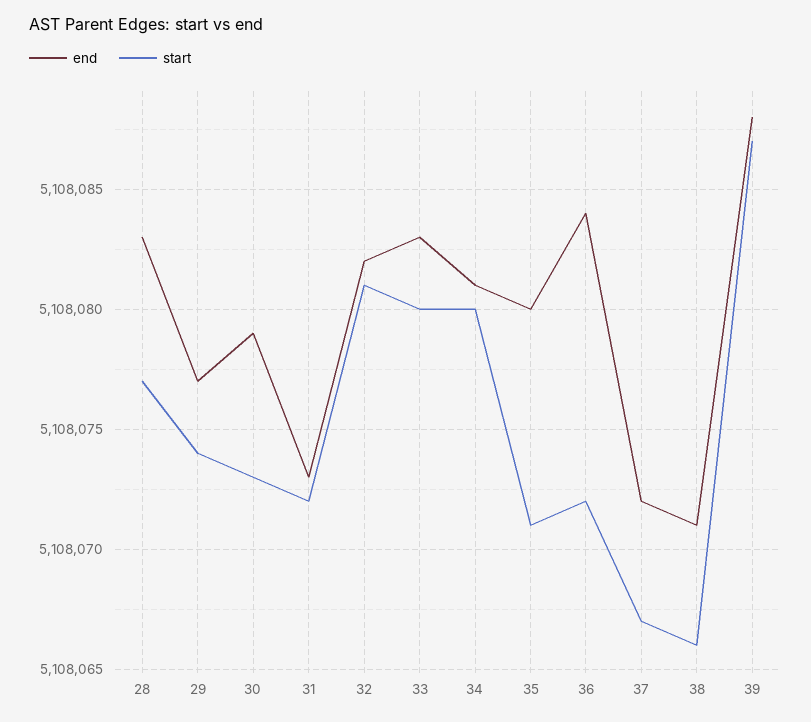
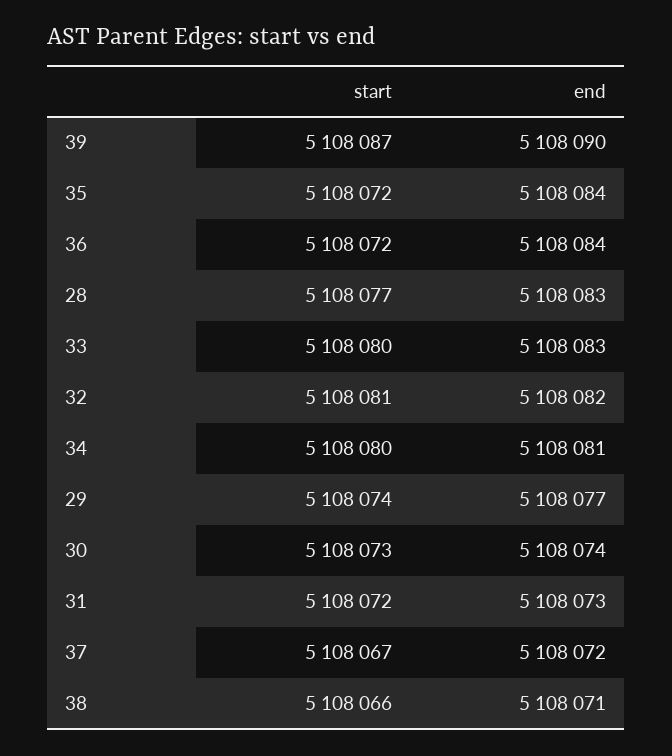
  {
    "end": {
      "28": 5108083,
      "29": 5108077,
-     "30": 5108079,
+     "30": 5108074,
      "31": 5108073,
      "32": 5108082,
      "33": 5108083,
      "34": 5108081,
-     "35": 5108080,
+     "35": 5108084,
      "36": 5108084,
      "37": 5108072,
      "38": 5108071,
-     "39": 5108088
+     "39": 5108090
    },
    "start": {
      "28": 5108077,
      "29": 5108074,
      "30": 5108073,
      "31": 5108072,
      "32": 5108081,
      "33": 5108080,
      "34": 5108080,
-     "35": 5108071,
+     "35": 5108072,
      "36": 5108072,
      "37": 5108067,
      "38": 5108066,
      "39": 5108087
    }
  }

